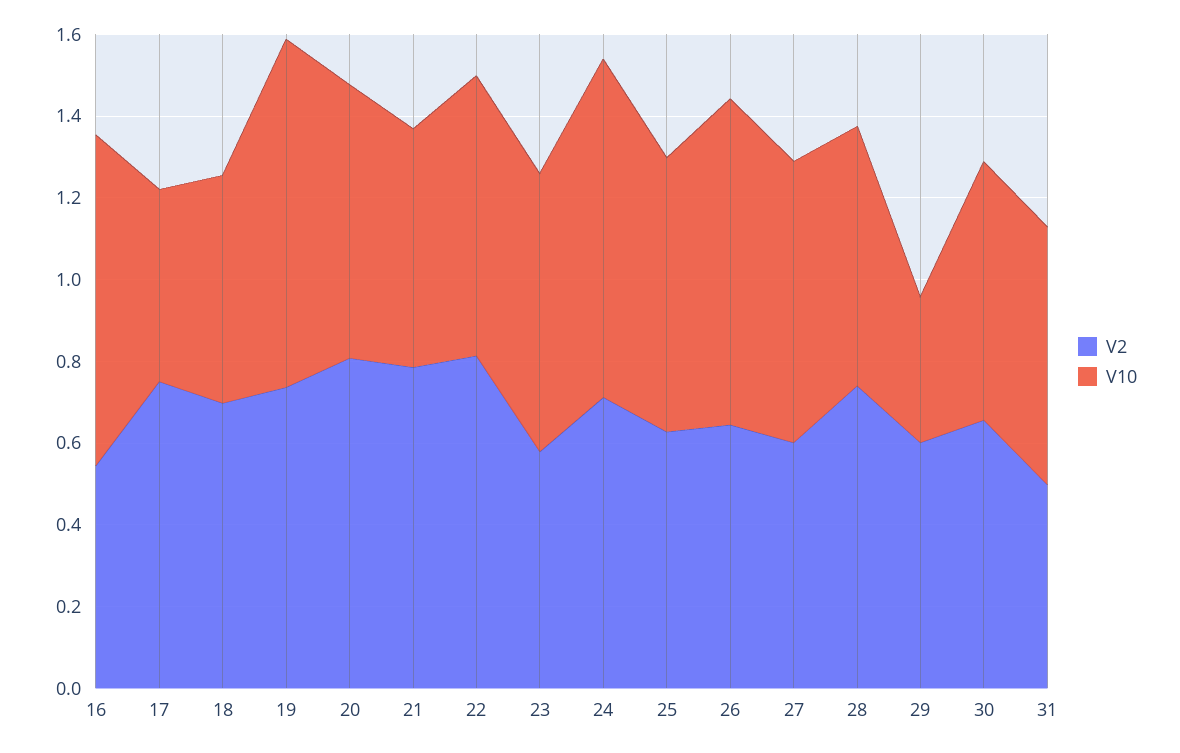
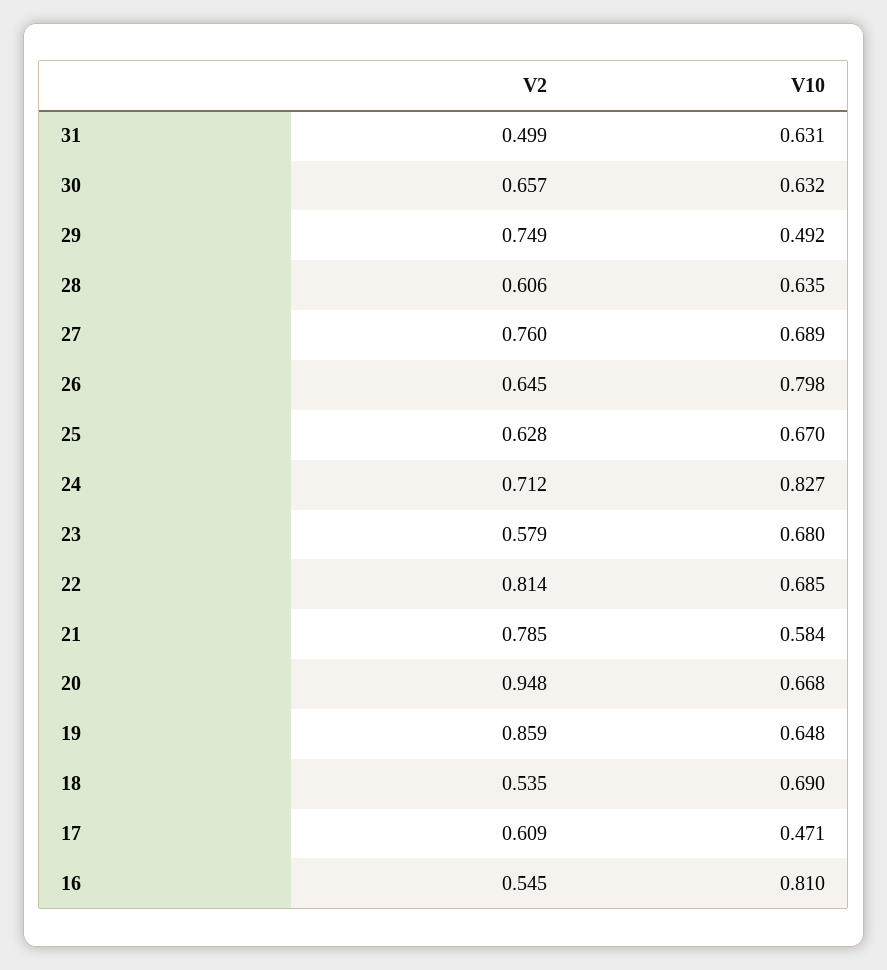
  {
    "V2": {
      "16": 0.545,
-     "17": 0.75,
+     "17": 0.609,
-     "18": 0.7,
+     "18": 0.535,
-     "19": 0.75,
+     "19": 0.859,
-     "20": 0.8,
+     "20": 0.948,
      "21": 0.785,
      "22": 0.814,
      "23": 0.579,
      "24": 0.712,
      "25": 0.628,
      "26": 0.645,
-     "27": 0.6,
+     "27": 0.76,
-     "28": 0.75,
+     "28": 0.606,
-     "29": 0.6,
+     "29": 0.749,
      "30": 0.657,
      "31": 0.499
    },
    "V10": {
      "16": 0.81,
      "17": 0.471,
-     "18": 0.55,
+     "18": 0.69,
-     "19": 0.85,
+     "19": 0.648,
      "20": 0.668,
      "21": 0.584,
      "22": 0.685,
      "23": 0.68,
      "24": 0.827,
      "25": 0.67,
      "26": 0.798,
      "27": 0.689,
      "28": 0.635,
-     "29": 0.35,
+     "29": 0.492,
      "30": 0.632,
      "31": 0.631
    }
  }

